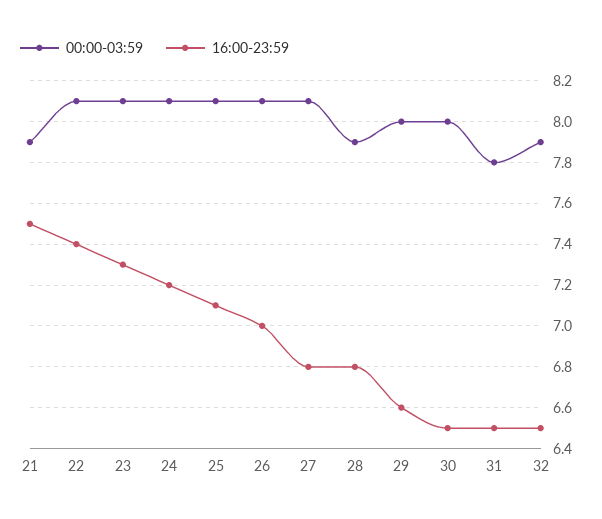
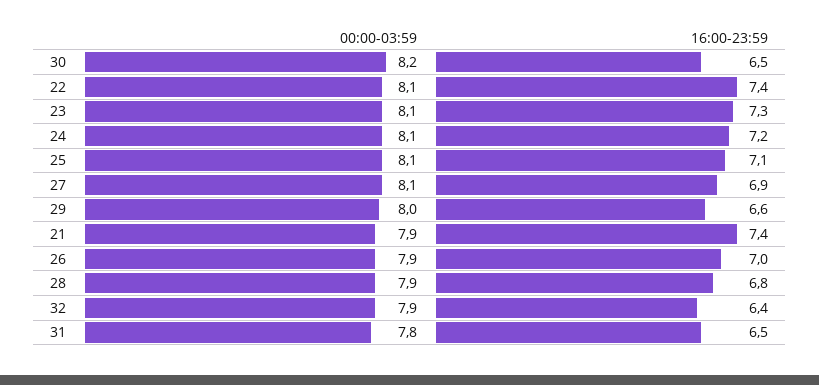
  {
    "00:00-03:59": {
      "21": 7.9,
      "22": 8.1,
      "23": 8.1,
      "24": 8.1,
      "25": 8.1,
-     "26": 8.1,
+     "26": 7.9,
      "27": 8.1,
      "28": 7.9,
      "29": 8,
-     "30": 8,
+     "30": 8.2,
      "31": 7.8,
      "32": 7.9
    },
    "16:00-23:59": {
-     "21": 7.5,
+     "21": 7.4,
      "22": 7.4,
      "23": 7.3,
      "24": 7.2,
      "25": 7.1,
      "26": 7,
-     "27": 6.8,
+     "27": 6.9,
      "28": 6.8,
      "29": 6.6,
      "30": 6.5,
      "31": 6.5,
-     "32": 6.5
+     "32": 6.4
    }
  }

